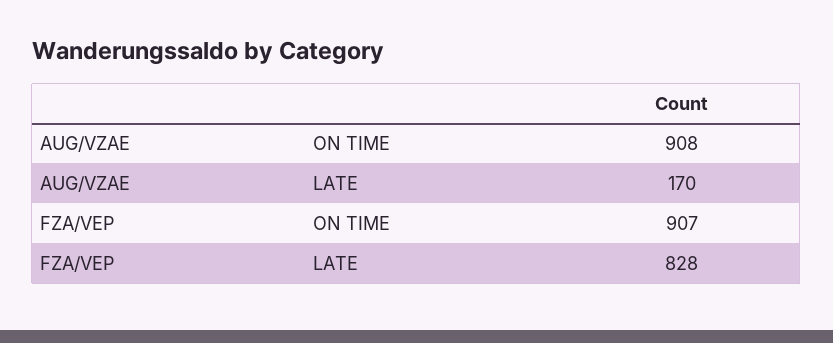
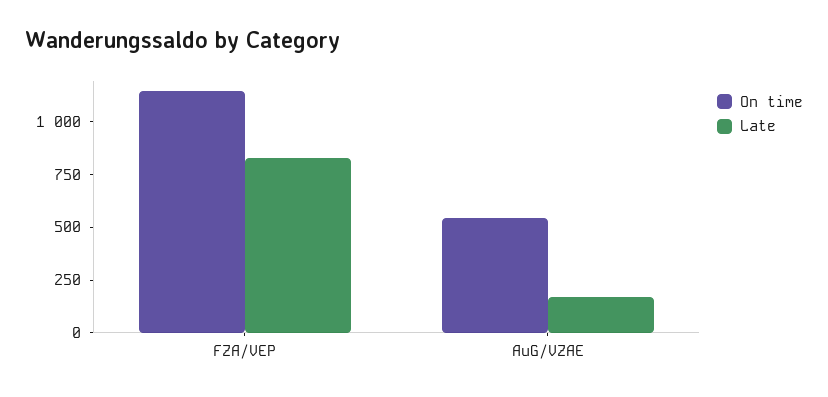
  {
    "ON TIME": {
-     "AUG/VZAE": 908,
+     "AUG/VZAE": 550,
-     "FZA/VEP": 907
+     "FZA/VEP": 1150
    },
    "LATE": {
      "AUG/VZAE": 170,
      "FZA/VEP": 828
    }
  }

